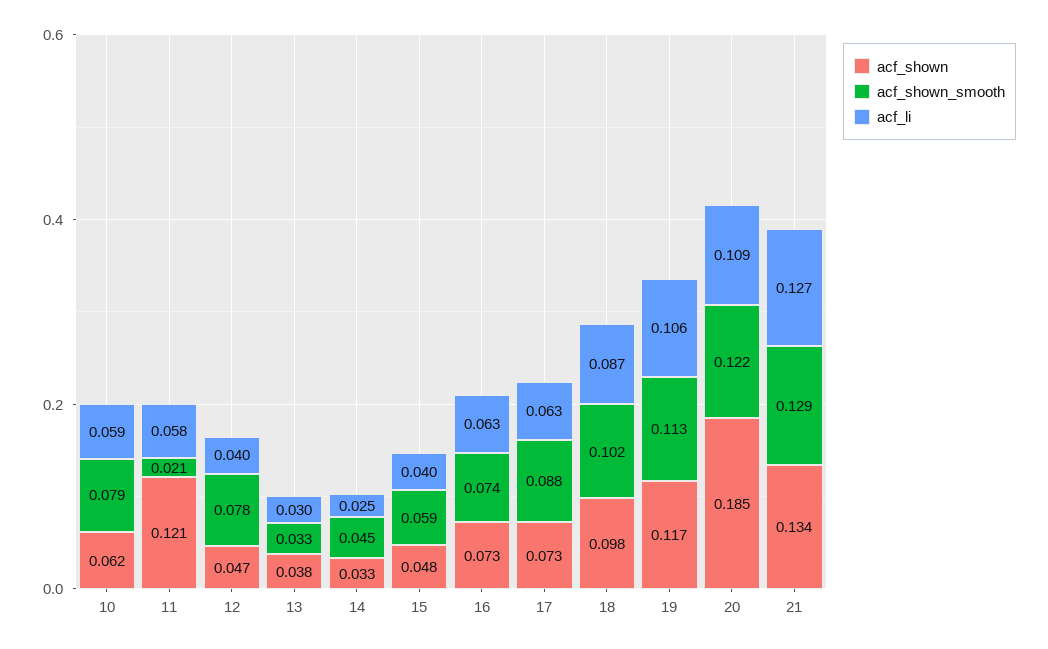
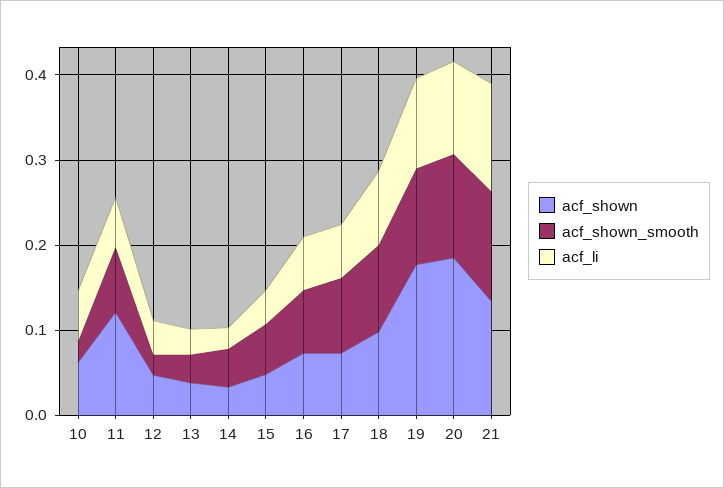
  {
    "acf_shown": {
      "10": 0.062,
      "11": 0.121,
      "12": 0.047,
      "13": 0.038,
      "14": 0.033,
      "15": 0.048,
      "16": 0.073,
      "17": 0.073,
      "18": 0.098,
-     "19": 0.117,
+     "19": 0.18,
      "20": 0.185,
      "21": 0.134
    },
    "acf_shown_smooth": {
-     "10": 0.079,
+     "10": 0.02,
-     "11": 0.021,
+     "11": 0.08,
-     "12": 0.078,
+     "12": 0.02,
      "13": 0.033,
      "14": 0.045,
      "15": 0.059,
      "16": 0.074,
      "17": 0.088,
      "18": 0.102,
      "19": 0.113,
      "20": 0.122,
      "21": 0.129
    },
    "acf_li": {
      "10": 0.059,
      "11": 0.058,
      "12": 0.04,
      "13": 0.03,
      "14": 0.025,
      "15": 0.04,
      "16": 0.063,
      "17": 0.063,
      "18": 0.087,
      "19": 0.106,
      "20": 0.109,
      "21": 0.127
    }
  }

